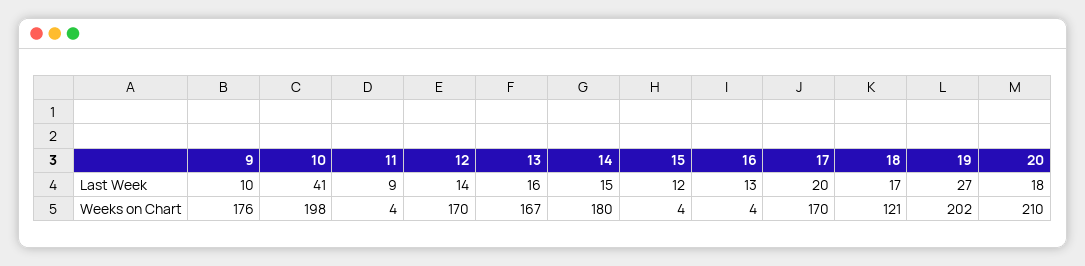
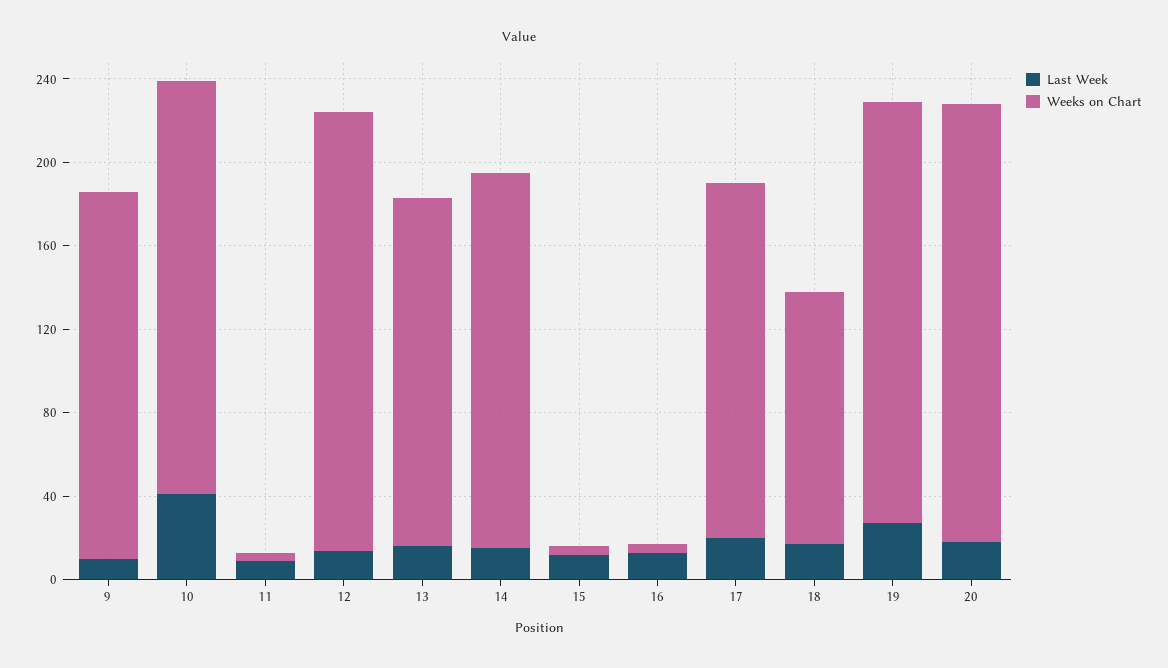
  {
    "Last Week": {
      "9": 10,
      "10": 41,
      "11": 9,
      "12": 14,
      "13": 16,
      "14": 15,
      "15": 12,
      "16": 13,
      "17": 20,
      "18": 17,
      "19": 27,
      "20": 18
    },
    "Weeks on Chart": {
      "9": 176,
      "10": 198,
      "11": 4,
-     "12": 170,
+     "12": 210,
      "13": 167,
      "14": 180,
      "15": 4,
      "16": 4,
      "17": 170,
      "18": 121,
      "19": 202,
      "20": 210
    }
  }

